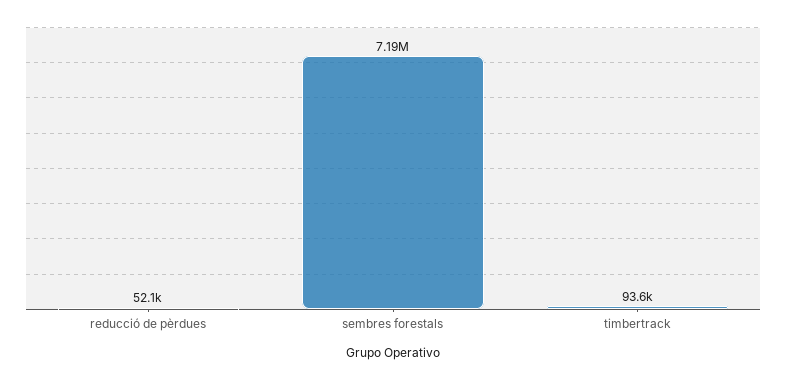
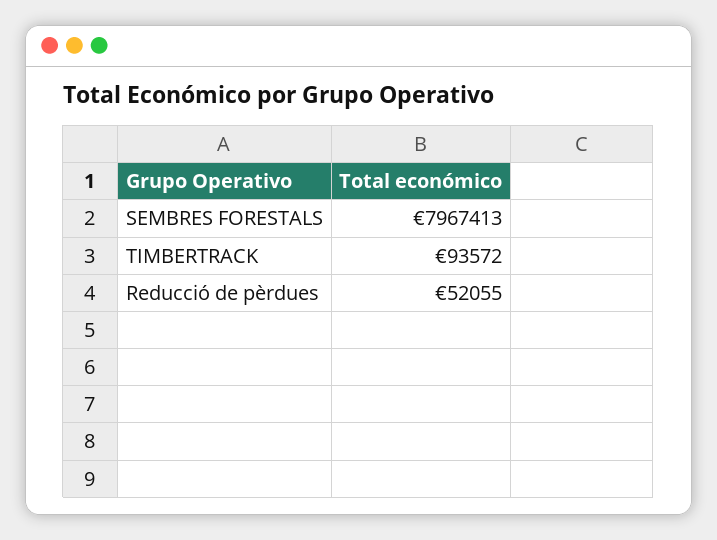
  {
    "reducció de pèrdues": 52055,
-   "sembres forestals": 7190000,
+   "sembres forestals": 7967413,
    "timbertrack": 93572
  }

